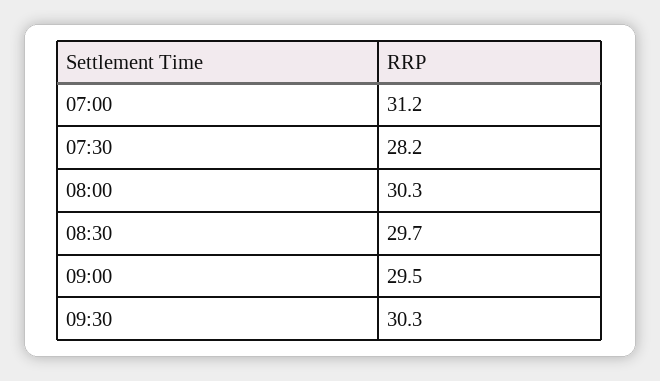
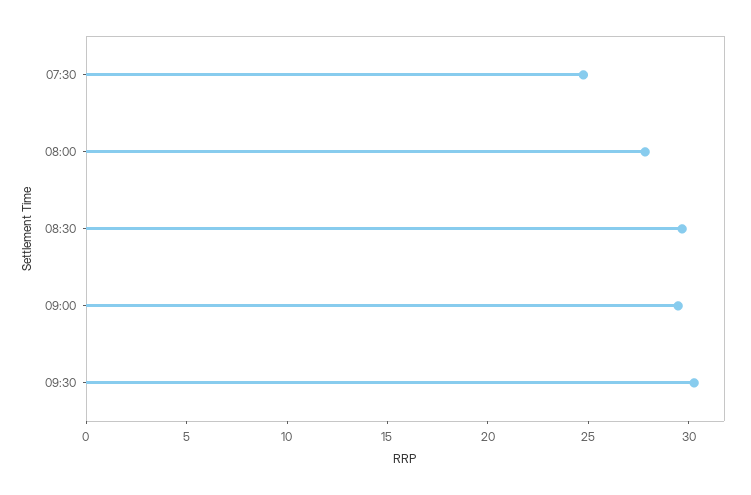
  {
-   "07:00": 31.2,
-   "07:30": 28.2,
+   "07:30": 25,
-   "08:00": 30.3,
+   "08:00": 28,
    "08:30": 29.7,
    "09:00": 29.5,
    "09:30": 30.3
  }

